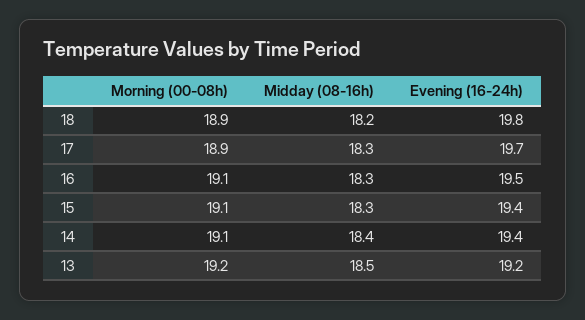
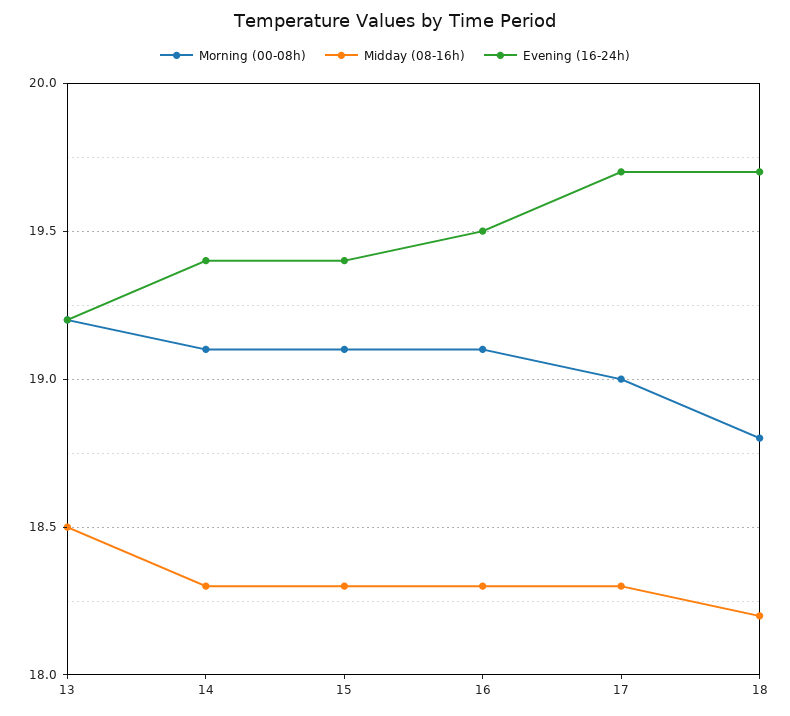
  {
    "Morning (00-08h)": {
-     "18": 18.9,
+     "18": 18.8,
-     "17": 18.9,
+     "17": 19,
      "16": 19.1,
      "15": 19.1,
      "14": 19.1,
      "13": 19.2
    },
    "Midday (08-16h)": {
      "18": 18.2,
      "17": 18.3,
      "16": 18.3,
      "15": 18.3,
-     "14": 18.4,
+     "14": 18.3,
      "13": 18.5
    },
    "Evening (16-24h)": {
-     "18": 19.8,
+     "18": 19.7,
      "17": 19.7,
      "16": 19.5,
      "15": 19.4,
      "14": 19.4,
      "13": 19.2
    }
  }

